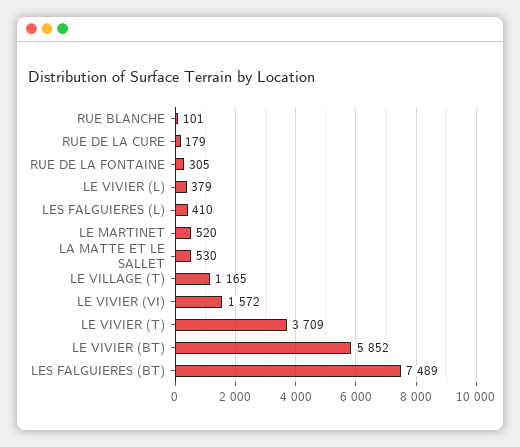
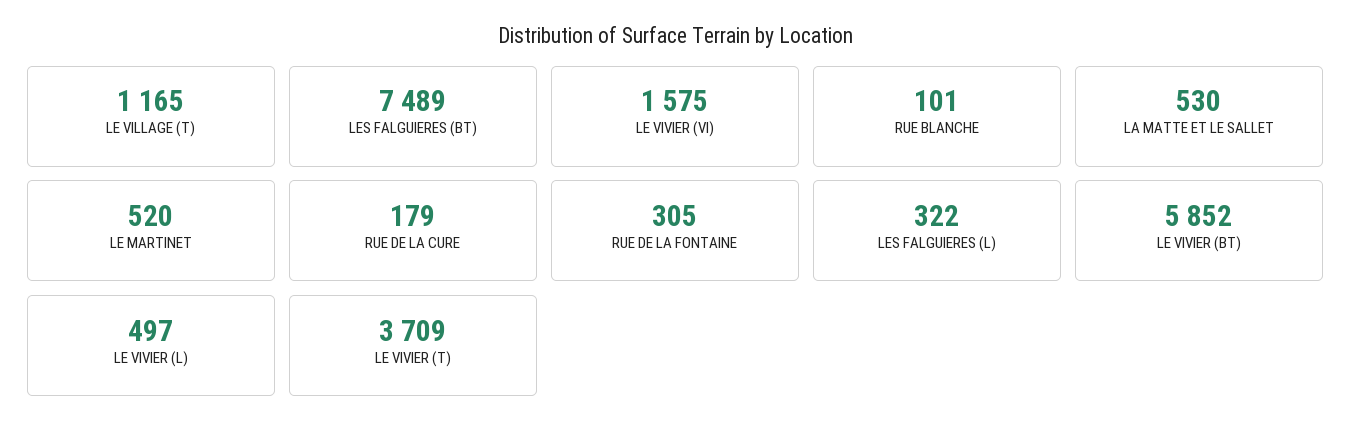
  {
    "RUE BLANCHE": 101,
    "RUE DE LA CURE": 179,
    "RUE DE LA FONTAINE": 305,
-   "LE VIVIER (L)": 379,
+   "LE VIVIER (L)": 497,
-   "LES FALGUIERES (L)": 410,
+   "LES FALGUIERES (L)": 322,
    "LE MARTINET": 520,
    "LA MATTE ET LE SALLET": 530,
    "LE VILLAGE (T)": 1165,
-   "LE VIVIER (VI)": 1572,
+   "LE VIVIER (VI)": 1575,
    "LE VIVIER (T)": 3709,
    "LE VIVIER (BT)": 5852,
    "LES FALGUIERES (BT)": 7489
  }

